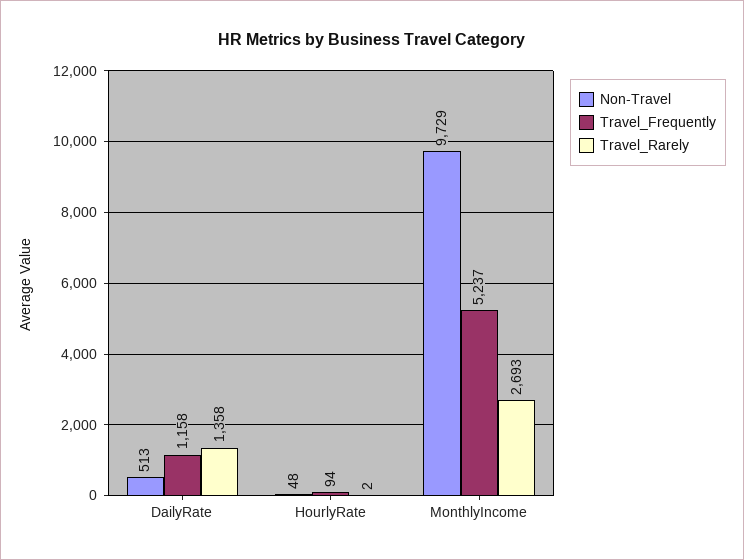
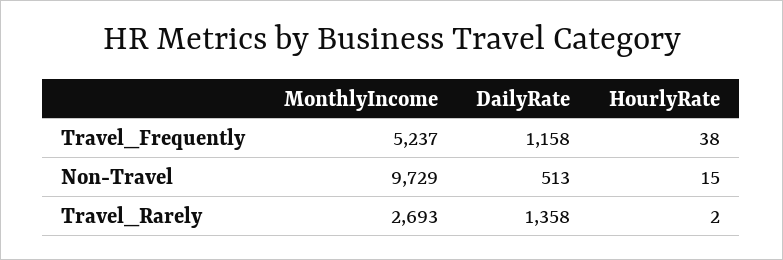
  {
    "Non-Travel": {
      "DailyRate": 513,
-     "HourlyRate": 48,
+     "HourlyRate": 15,
      "MonthlyIncome": 9729
    },
    "Travel_Frequently": {
      "DailyRate": 1158,
-     "HourlyRate": 94,
+     "HourlyRate": 38,
      "MonthlyIncome": 5237
    },
    "Travel_Rarely": {
      "DailyRate": 1358,
      "HourlyRate": 2,
      "MonthlyIncome": 2693
    }
  }

